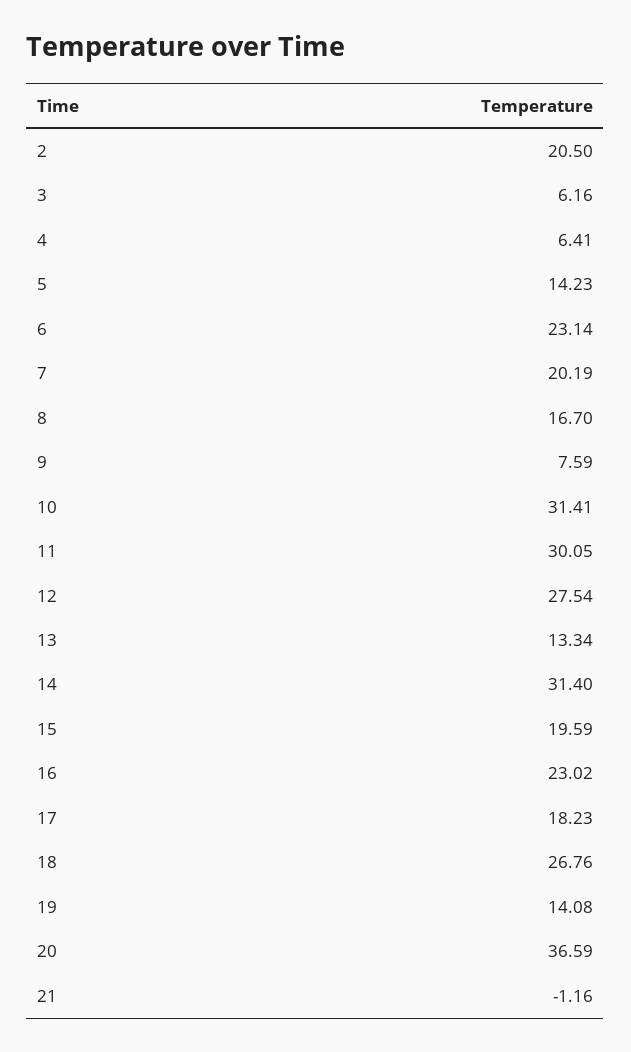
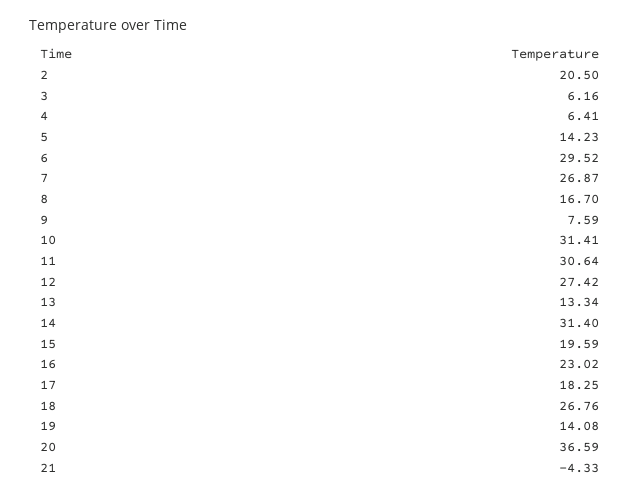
  {
    "2": 20.5,
    "3": 6.16,
    "4": 6.41,
    "5": 14.23,
-   "6": 23.14,
+   "6": 29.52,
-   "7": 20.19,
+   "7": 26.87,
    "8": 16.7,
    "9": 7.59,
    "10": 31.41,
-   "11": 30.05,
+   "11": 30.64,
-   "12": 27.54,
+   "12": 27.42,
    "13": 13.34,
    "14": 31.4,
    "15": 19.59,
    "16": 23.02,
-   "17": 18.23,
+   "17": 18.25,
    "18": 26.76,
    "19": 14.08,
    "20": 36.59,
-   "21": -1.16
+   "21": -4.33
  }

